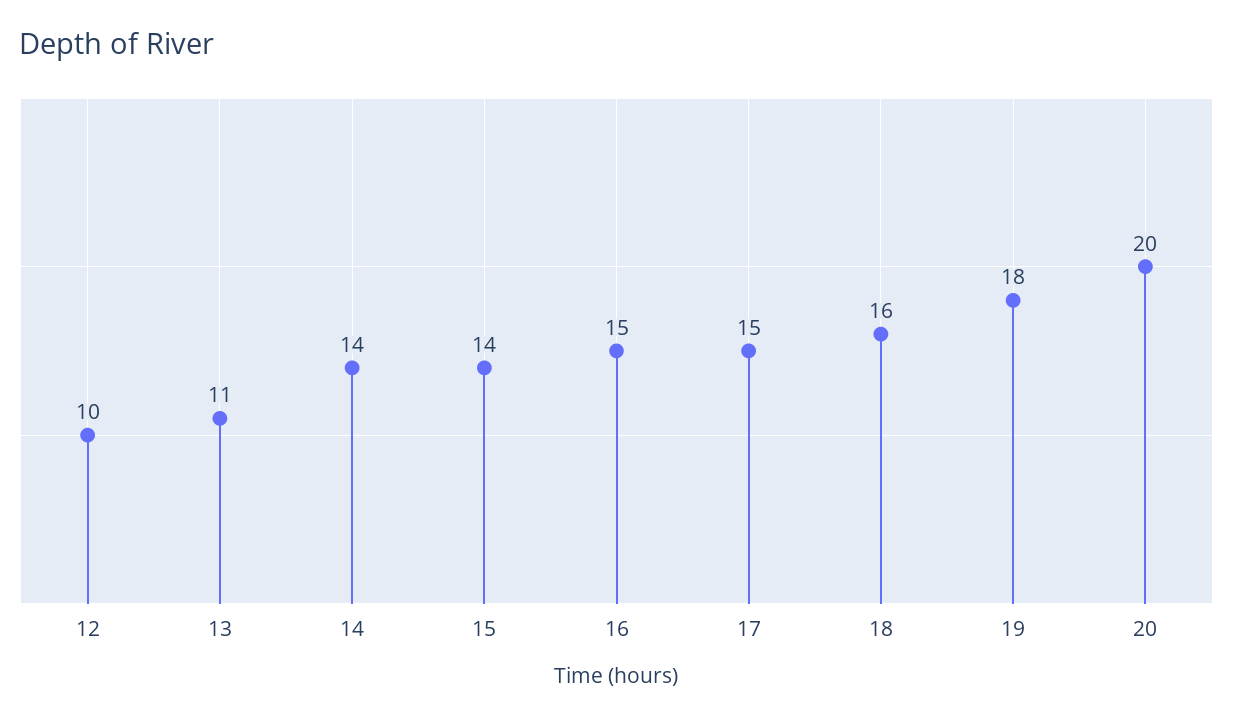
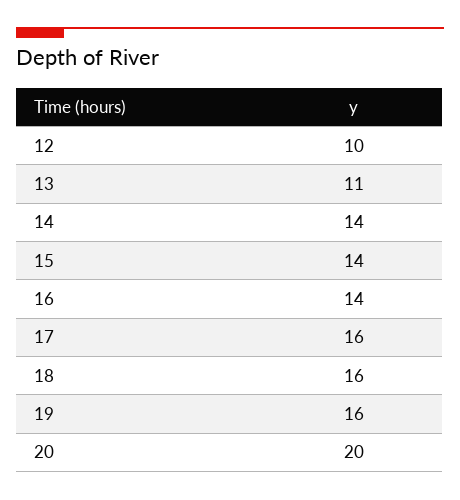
  {
    "12": 10,
    "13": 11,
    "14": 14,
    "15": 14,
-   "16": 15,
+   "16": 14,
-   "17": 15,
+   "17": 16,
    "18": 16,
-   "19": 18,
+   "19": 16,
    "20": 20
  }

